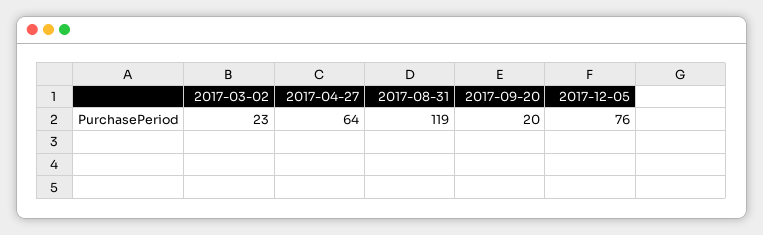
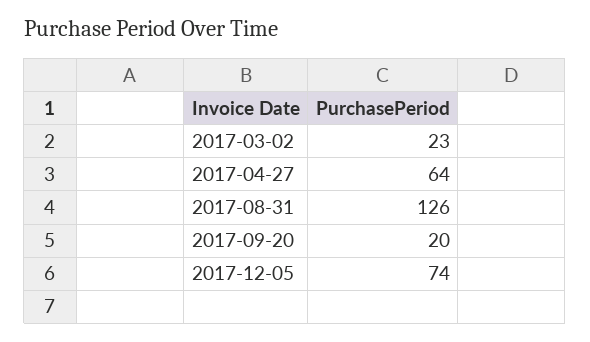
  {
    "2017-03-02": 23,
    "2017-04-27": 64,
-   "2017-08-31": 119,
+   "2017-08-31": 126,
    "2017-09-20": 20,
-   "2017-12-05": 76
+   "2017-12-05": 74
  }

